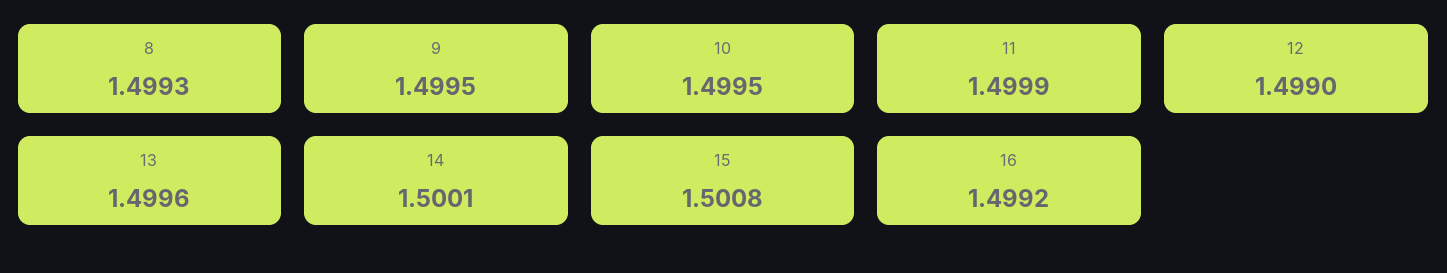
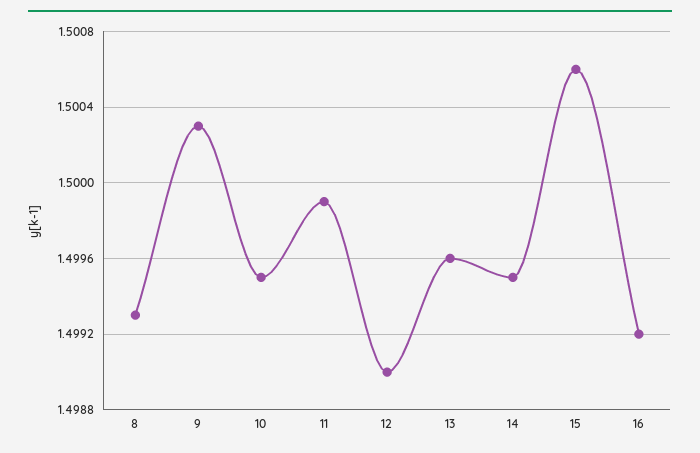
  {
    "8": 1.4993,
-   "9": 1.4995,
+   "9": 1.5003,
    "10": 1.4995,
    "11": 1.4999,
    "12": 1.499,
    "13": 1.4996,
-   "14": 1.5001,
+   "14": 1.4995,
-   "15": 1.5008,
+   "15": 1.5006,
    "16": 1.4992
  }

